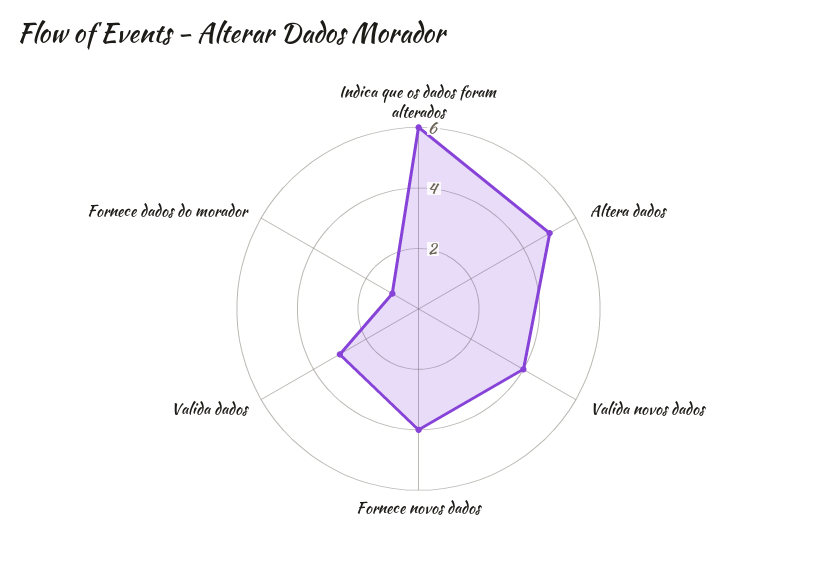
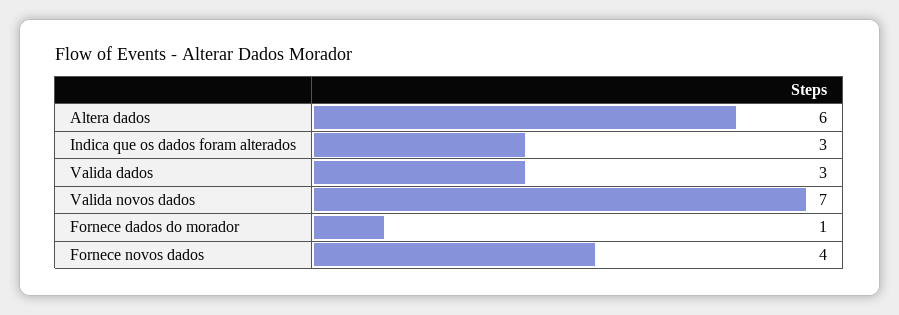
  {
-   "Indica que os dados foram alterados": 6,
+   "Indica que os dados foram alterados": 3,
-   "Altera dados": 5,
+   "Altera dados": 6,
-   "Valida novos dados": 4,
+   "Valida novos dados": 7,
    "Fornece novos dados": 4,
    "Valida dados": 3,
    "Fornece dados do morador": 1
  }

